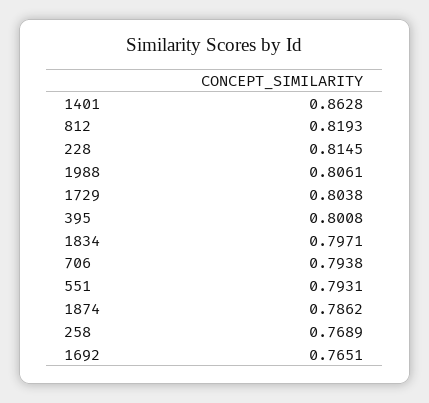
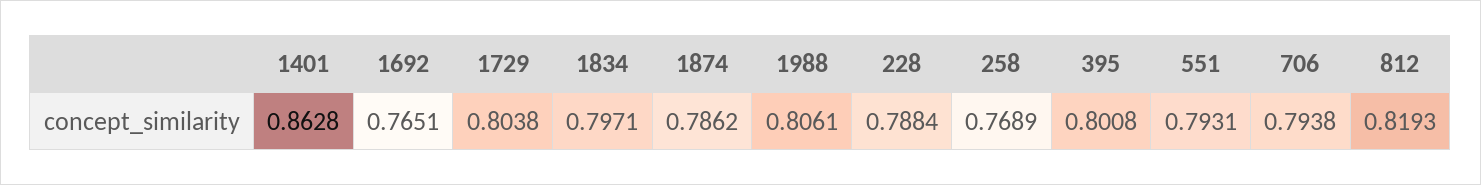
  {
    "1401": 0.8628,
    "812": 0.8193,
-   "228": 0.8145,
+   "228": 0.7884,
    "1988": 0.8061,
    "1729": 0.8038,
    "395": 0.8008,
    "1834": 0.7971,
    "706": 0.7938,
    "551": 0.7931,
    "1874": 0.7862,
    "258": 0.7689,
    "1692": 0.7651
  }

